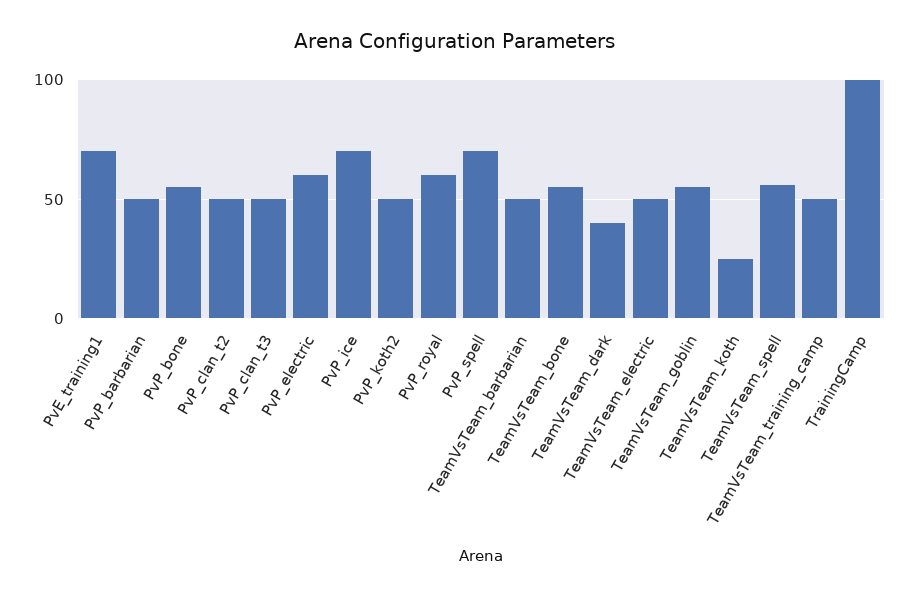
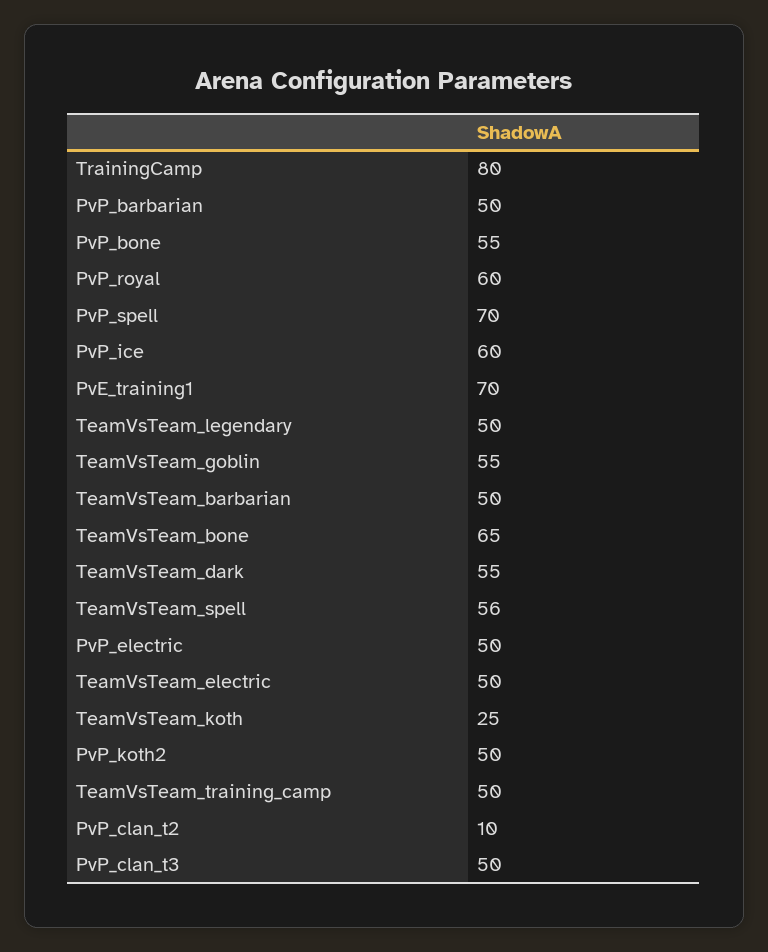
  {
    "PvE_training1": 70,
    "PvP_barbarian": 50,
    "PvP_bone": 55,
-   "PvP_clan_t2": 50,
+   "PvP_clan_t2": 10,
    "PvP_clan_t3": 50,
-   "PvP_electric": 60,
+   "PvP_electric": 50,
-   "PvP_ice": 70,
+   "PvP_ice": 60,
    "PvP_koth2": 50,
    "PvP_royal": 60,
    "PvP_spell": 70,
    "TeamVsTeam_barbarian": 50,
-   "TeamVsTeam_bone": 55,
+   "TeamVsTeam_bone": 65,
-   "TeamVsTeam_dark": 40,
+   "TeamVsTeam_dark": 55,
    "TeamVsTeam_electric": 50,
    "TeamVsTeam_goblin": 55,
    "TeamVsTeam_koth": 25,
    "TeamVsTeam_spell": 56,
    "TeamVsTeam_training_camp": 50,
-   "TrainingCamp": 100
+   "TrainingCamp": 80,
+   "TeamVsTeam_legendary": 50
  }

